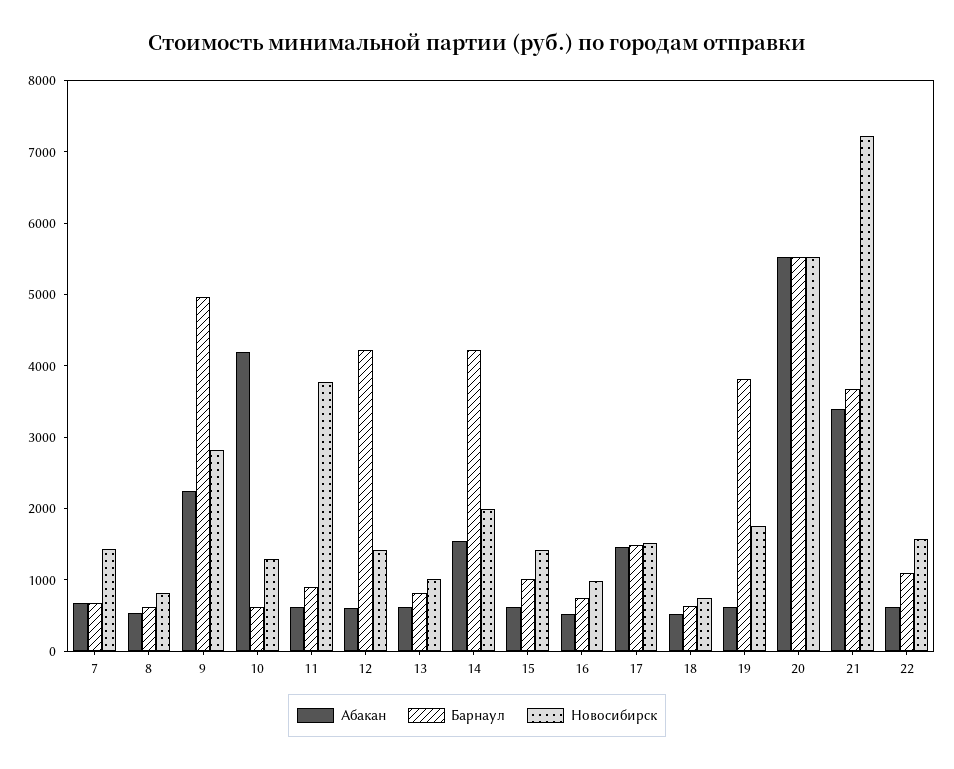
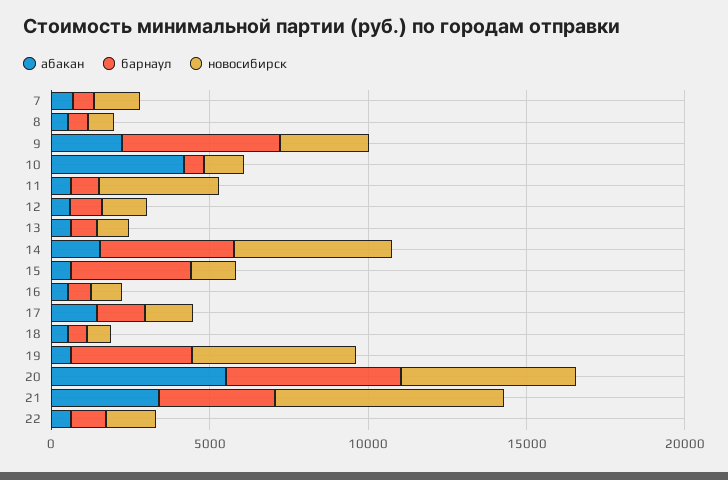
  {
    "Абакан": {
      "7": 600,
      "8": 600,
      "9": 2200,
      "10": 4200,
      "11": 600,
      "12": 600,
      "13": 600,
      "14": 1600,
      "15": 600,
      "16": 600,
      "17": 1400,
      "18": 600,
      "19": 600,
      "20": 5600,
      "21": 3400,
      "22": 600
    },
    "Барнаул": {
      "7": 600,
      "8": 600,
      "9": 5000,
      "10": 600,
      "11": 1000,
-     "12": 4200,
+     "12": 1000,
      "13": 800,
      "14": 4200,
-     "15": 1000,
+     "15": 4000,
      "16": 800,
      "17": 1400,
      "18": 600,
      "19": 3800,
      "20": 5600,
      "21": 3600,
      "22": 1200
    },
    "Новосибирск": {
      "7": 1400,
      "8": 800,
      "9": 2800,
      "10": 1200,
      "11": 3800,
      "12": 1400,
      "13": 1000,
-     "14": 2000,
+     "14": 5000,
      "15": 1400,
      "16": 1000,
      "17": 1600,
      "18": 800,
-     "19": 1800,
+     "19": 5000,
      "20": 5600,
      "21": 7200,
      "22": 1600
    }
  }

